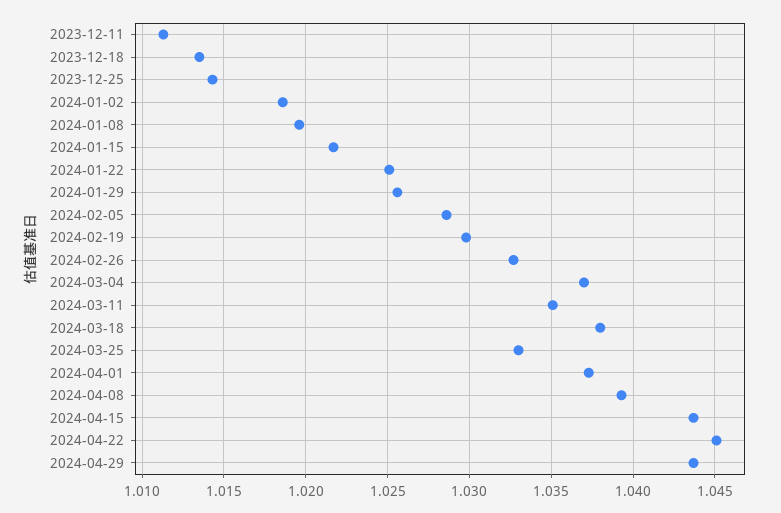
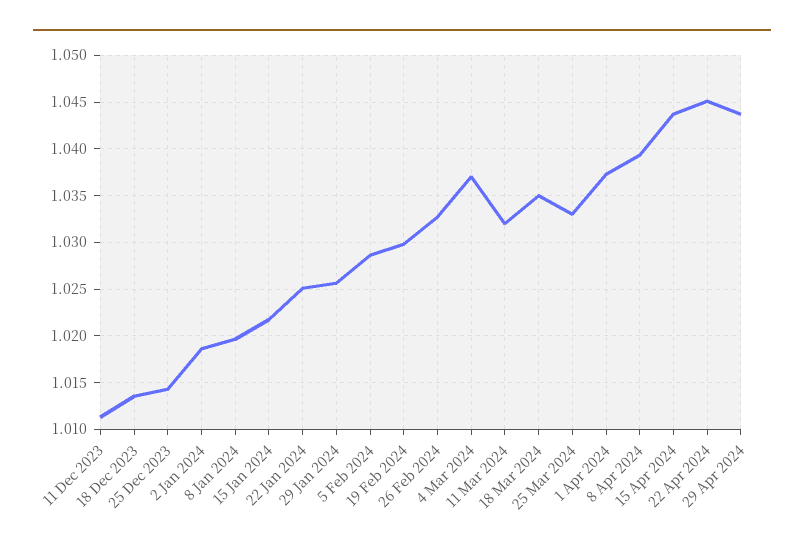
  {
    "2023-12-11": 1.0115,
    "2023-12-18": 1.0135,
    "2023-12-25": 1.0145,
    "2024-01-02": 1.0185,
    "2024-01-08": 1.0195,
    "2024-01-15": 1.0215,
    "2024-01-22": 1.025,
    "2024-01-29": 1.0255,
    "2024-02-05": 1.0285,
    "2024-02-19": 1.03,
    "2024-02-26": 1.0325,
    "2024-03-04": 1.037,
-   "2024-03-11": 1.035,
+   "2024-03-11": 1.032,
-   "2024-03-18": 1.038,
+   "2024-03-18": 1.035,
    "2024-03-25": 1.033,
    "2024-04-01": 1.0375,
    "2024-04-08": 1.0395,
    "2024-04-15": 1.0435,
    "2024-04-22": 1.045,
    "2024-04-29": 1.0435
  }

